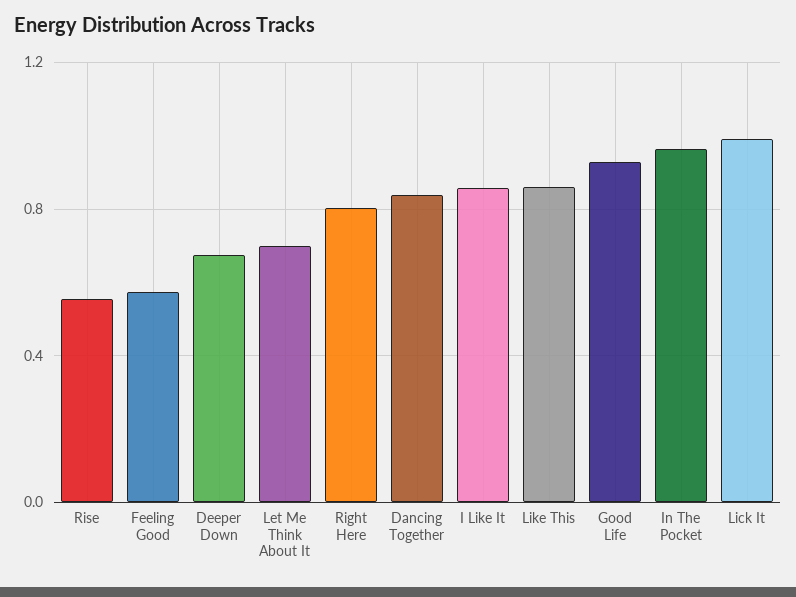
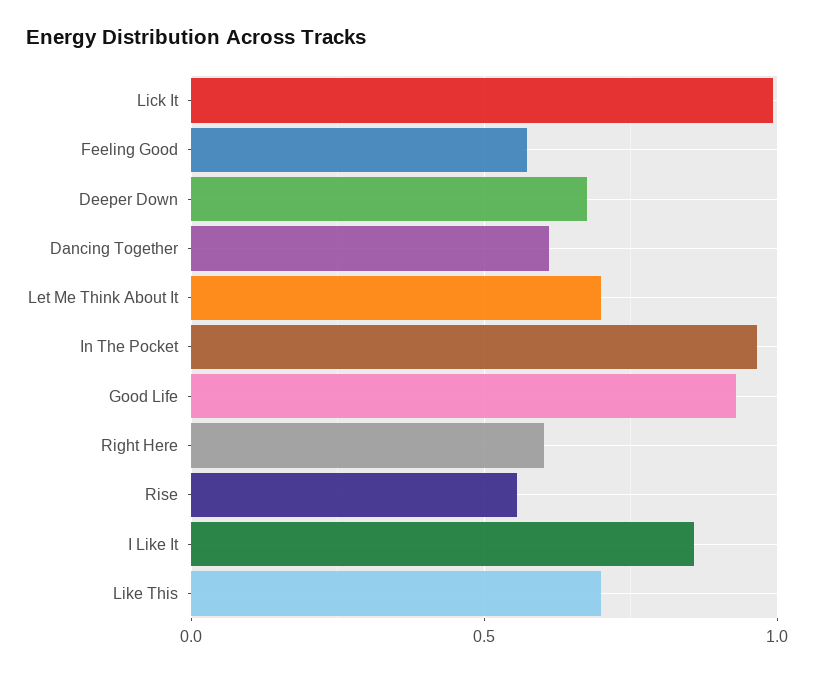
  {
    "Rise": 0.55,
    "Feeling Good": 0.55,
    "Deeper Down": 0.7,
    "Let Me Think About It": 0.7,
-   "Right Here": 0.8,
+   "Right Here": 0.6,
-   "Dancing Together": 0.85,
+   "Dancing Together": 0.6,
    "I Like It": 0.85,
-   "Like This": 0.85,
+   "Like This": 0.7,
    "Good Life": 0.95,
    "In The Pocket": 0.95,
    "Lick It": 1
  }

